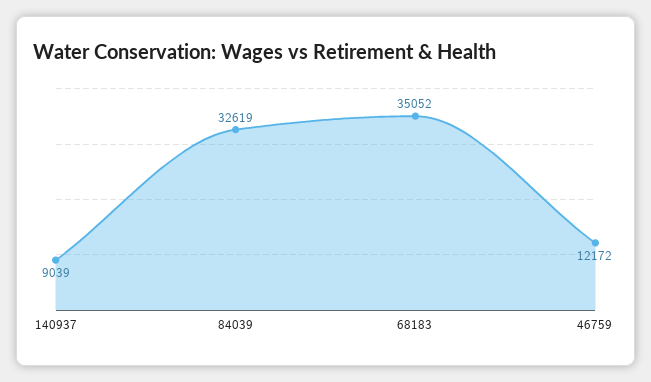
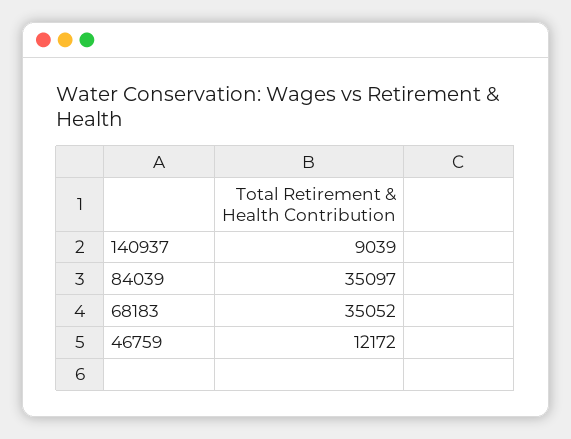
  {
    "140937": 9039,
-   "84039": 32619,
+   "84039": 35097,
    "68183": 35052,
    "46759": 12172
  }

